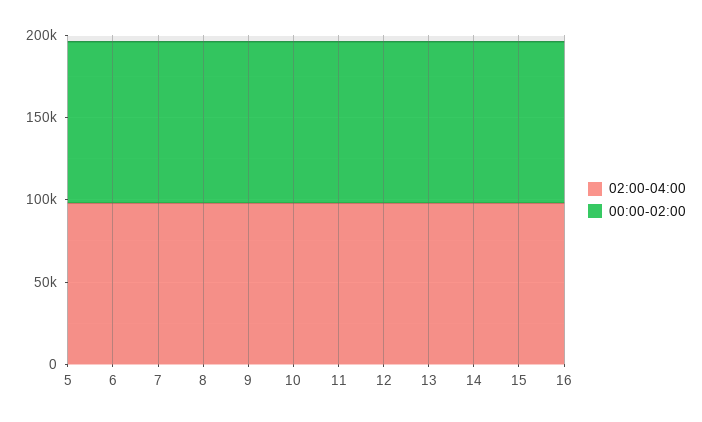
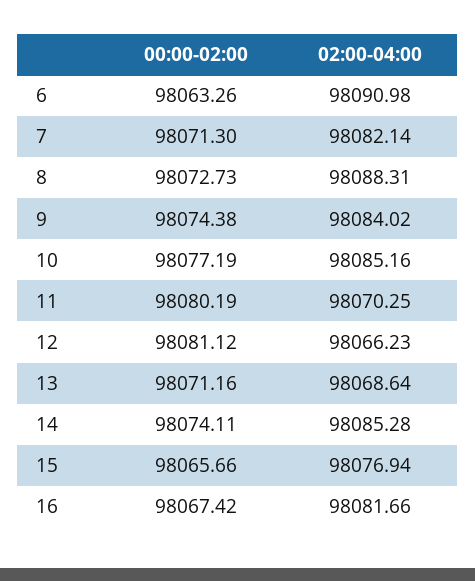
  {
    "02:00-04:00": {
-     "5": 100000,
      "6": 98090.98,
      "7": 98082.14,
      "8": 98088.31,
      "9": 98084.02,
      "10": 98085.16,
      "11": 98070.25,
      "12": 98066.23,
      "13": 98068.64,
      "14": 98085.28,
      "15": 98076.94,
      "16": 98081.66
    },
    "00:00-02:00": {
-     "5": 100000,
      "6": 98063.26,
      "7": 98071.3,
      "8": 98072.73,
      "9": 98074.38,
      "10": 98077.19,
      "11": 98080.19,
      "12": 98081.12,
      "13": 98071.16,
      "14": 98074.11,
      "15": 98065.66,
      "16": 98067.42
    }
  }

